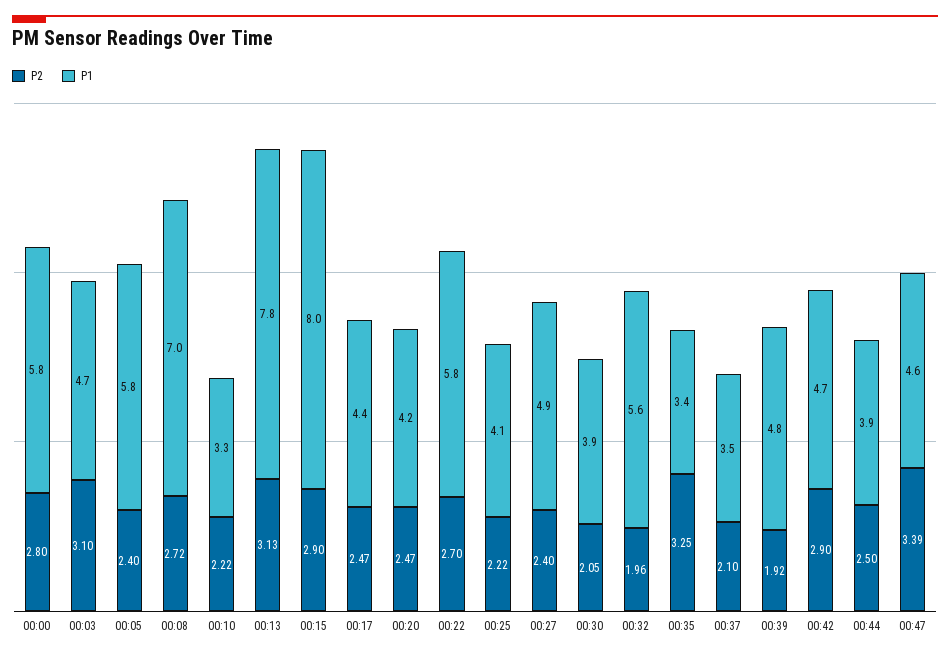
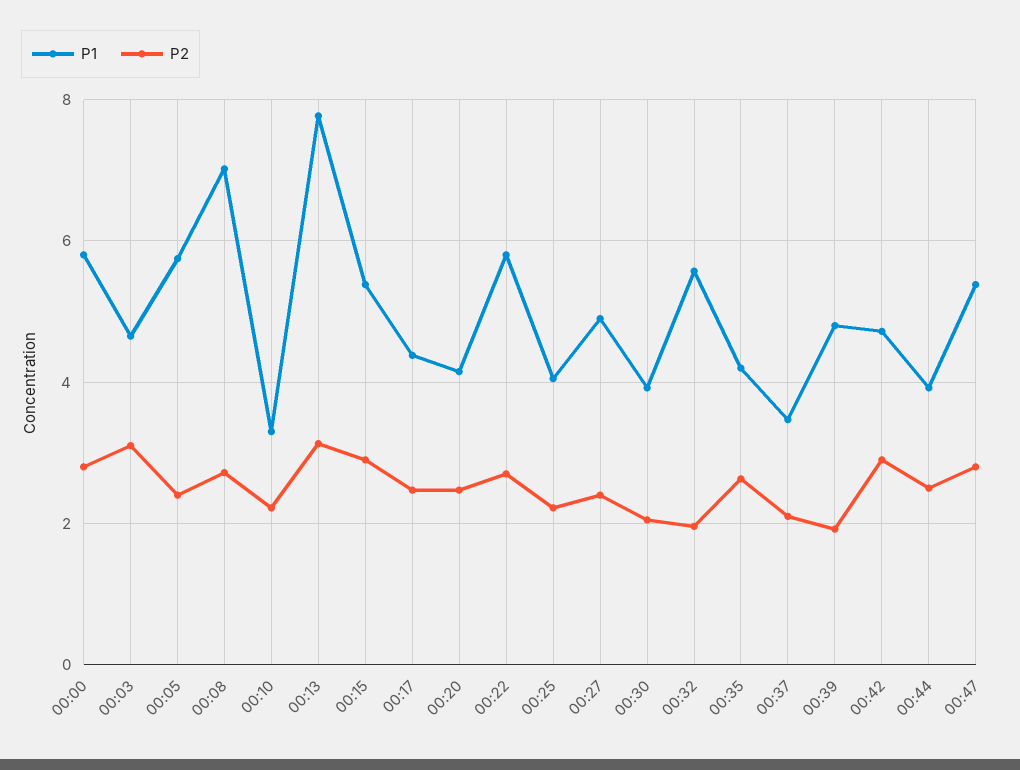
  {
    "P2": {
      "00:00": 2.8,
      "00:03": 3.1,
      "00:05": 2.4,
      "00:08": 2.72,
      "00:10": 2.22,
      "00:13": 3.13,
      "00:15": 2.9,
      "00:17": 2.47,
      "00:20": 2.47,
      "00:22": 2.7,
      "00:25": 2.22,
      "00:27": 2.4,
      "00:30": 2.05,
      "00:32": 1.96,
-     "00:35": 3.25,
+     "00:35": 2.6,
      "00:37": 2.1,
      "00:39": 1.92,
      "00:42": 2.9,
      "00:44": 2.5,
-     "00:47": 3.39
+     "00:47": 2.8
    },
    "P1": {
      "00:00": 5.8,
      "00:03": 4.7,
      "00:05": 5.8,
      "00:08": 7,
      "00:10": 3.3,
      "00:13": 7.8,
-     "00:15": 8,
+     "00:15": 5.4,
      "00:17": 4.4,
      "00:20": 4.2,
      "00:22": 5.8,
      "00:25": 4.1,
      "00:27": 4.9,
      "00:30": 3.9,
      "00:32": 5.6,
-     "00:35": 3.4,
+     "00:35": 4.2,
      "00:37": 3.5,
      "00:39": 4.8,
      "00:42": 4.7,
      "00:44": 3.9,
-     "00:47": 4.6
+     "00:47": 5.4
    }
  }

